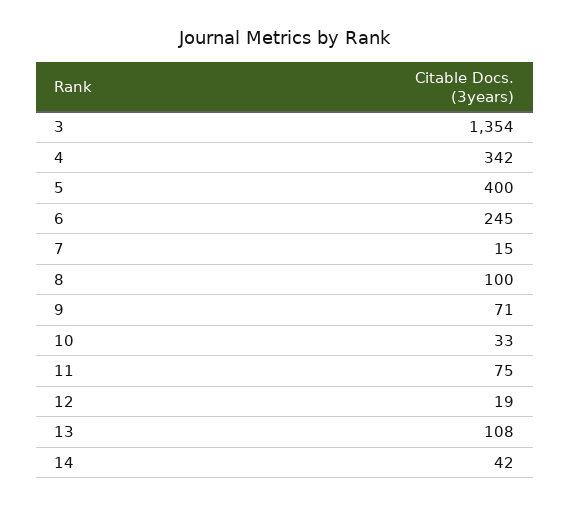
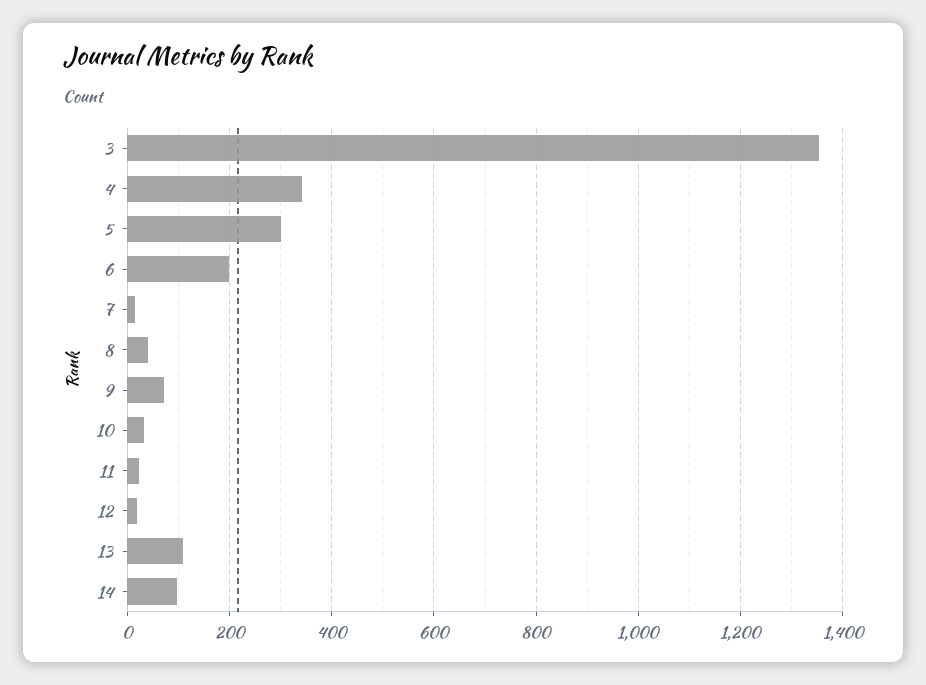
  {
    "3": 1354,
    "4": 342,
-   "5": 400,
+   "5": 300,
-   "6": 245,
+   "6": 200,
    "7": 15,
-   "8": 100,
+   "8": 40,
    "9": 71,
    "10": 33,
-   "11": 75,
+   "11": 20,
    "12": 19,
    "13": 108,
-   "14": 42
+   "14": 100
  }

